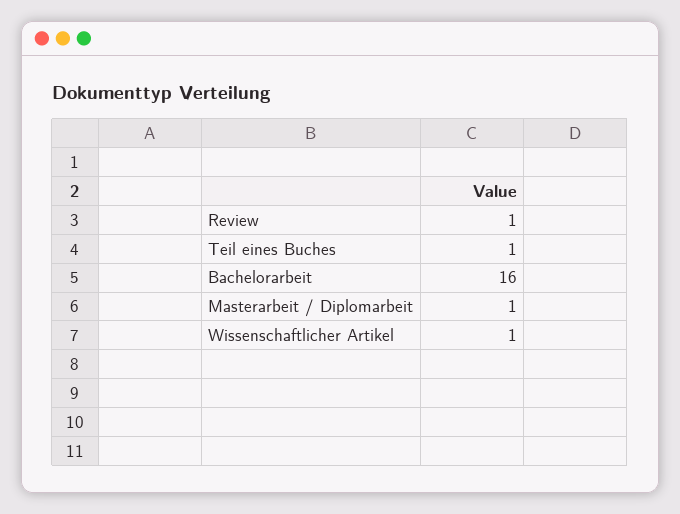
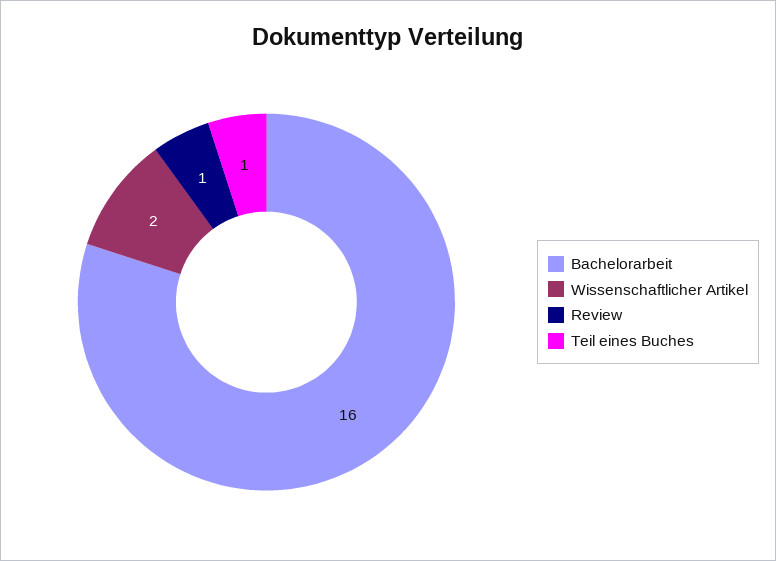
  {
    "Review": 1,
    "Teil eines Buches": 1,
    "Bachelorarbeit": 16,
-   "Masterarbeit / Diplomarbeit": 1,
-   "Wissenschaftlicher Artikel": 1
+   "Wissenschaftlicher Artikel": 2
  }

